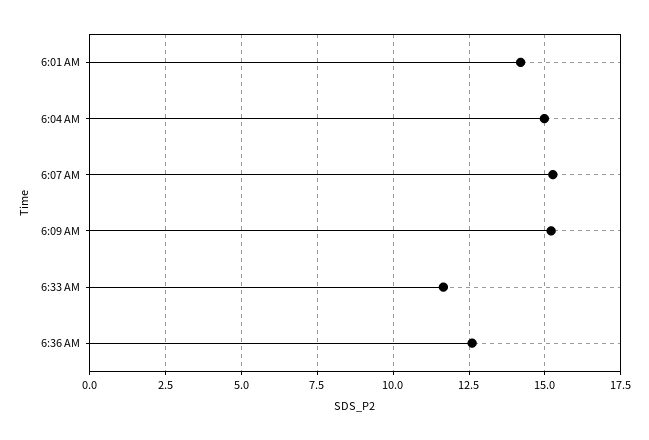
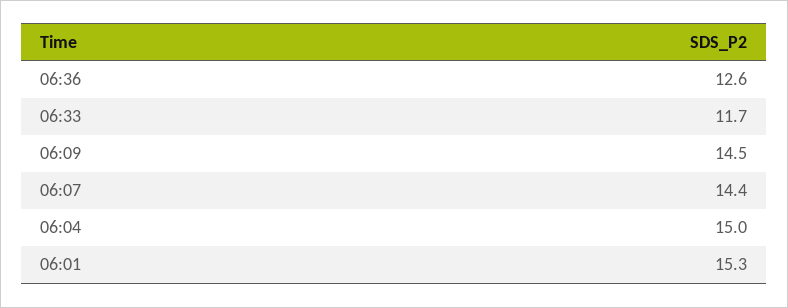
  {
-   "6:01 AM": 14.25,
+   "6:01 AM": 15.3,
    "6:04 AM": 15,
-   "6:07 AM": 15.25,
+   "6:07 AM": 14.4,
-   "6:09 AM": 15.25,
+   "6:09 AM": 14.5,
    "6:33 AM": 11.7,
    "6:36 AM": 12.6
  }

